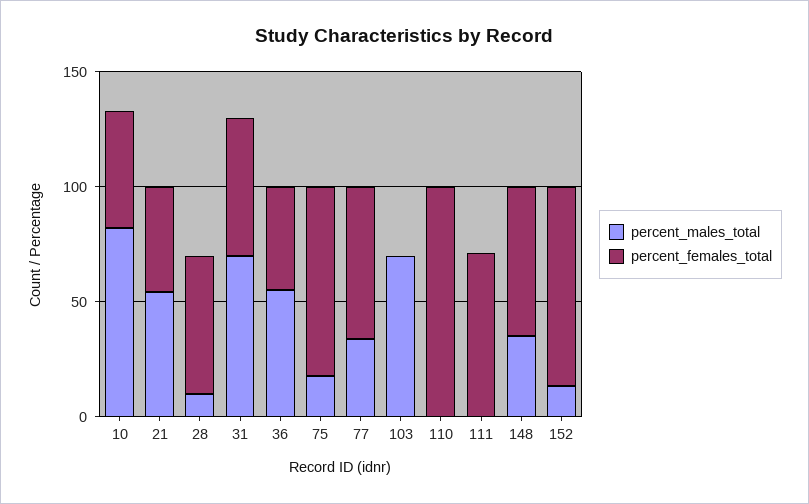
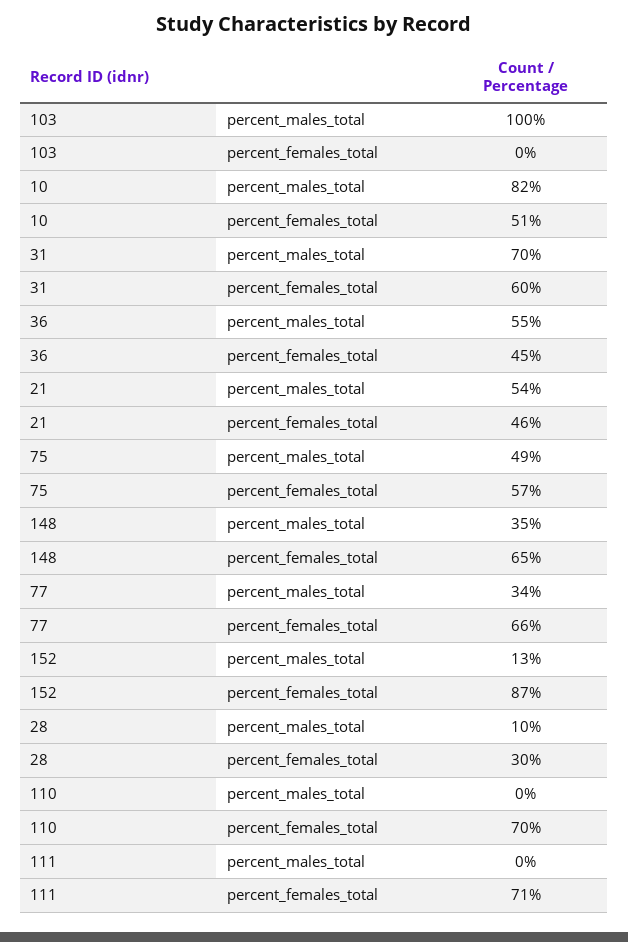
  {
    "percent_males_total": {
      "10": 82,
      "21": 54,
      "28": 10,
      "31": 70,
      "36": 55,
-     "75": 20,
+     "75": 49,
      "77": 34,
-     "103": 70,
+     "103": 100,
      "110": 0,
      "111": 0,
      "148": 35,
      "152": 13
    },
    "percent_females_total": {
      "10": 51,
      "21": 46,
-     "28": 60,
+     "28": 30,
      "31": 60,
      "36": 45,
-     "75": 80,
+     "75": 57,
      "77": 66,
      "103": 0,
-     "110": 100,
+     "110": 70,
      "111": 71,
      "148": 65,
      "152": 87
    }
  }

